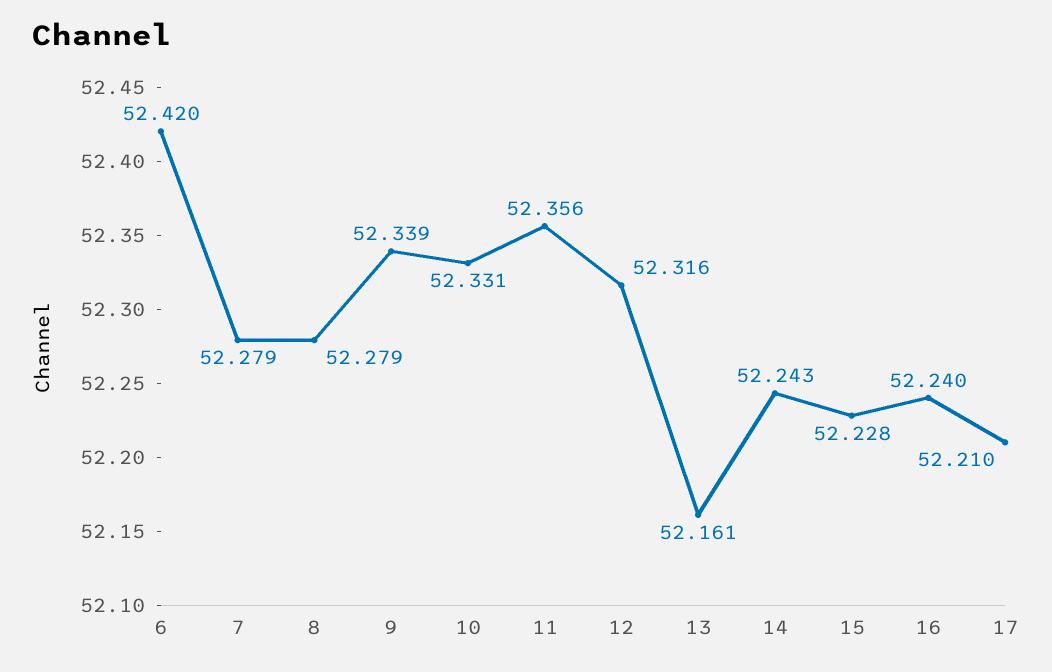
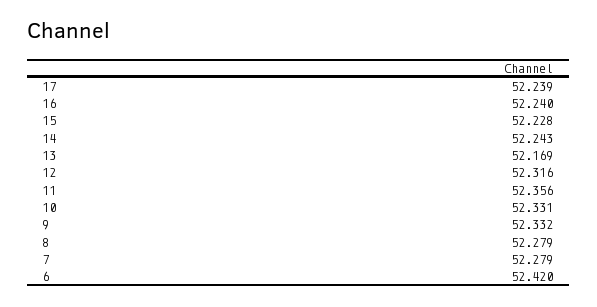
  {
    "6": 52.42,
    "7": 52.279,
    "8": 52.279,
-   "9": 52.339,
+   "9": 52.332,
    "10": 52.331,
    "11": 52.356,
    "12": 52.316,
-   "13": 52.161,
+   "13": 52.169,
    "14": 52.243,
    "15": 52.228,
    "16": 52.24,
-   "17": 52.21
+   "17": 52.239
  }

